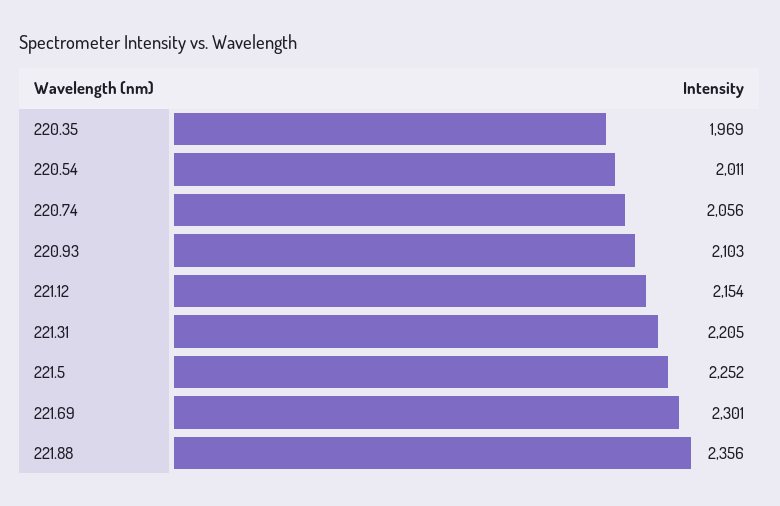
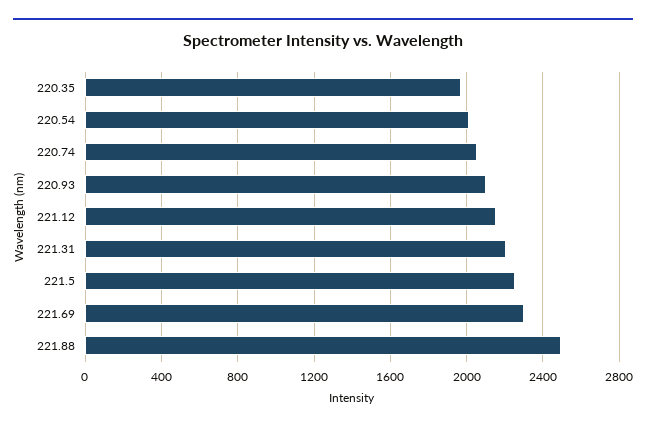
  {
    "220.35": 1969,
    "220.54": 2011,
    "220.74": 2056,
    "220.93": 2103,
    "221.12": 2154,
    "221.31": 2205,
    "221.5": 2252,
    "221.69": 2301,
-   "221.88": 2356
+   "221.88": 2500
  }

